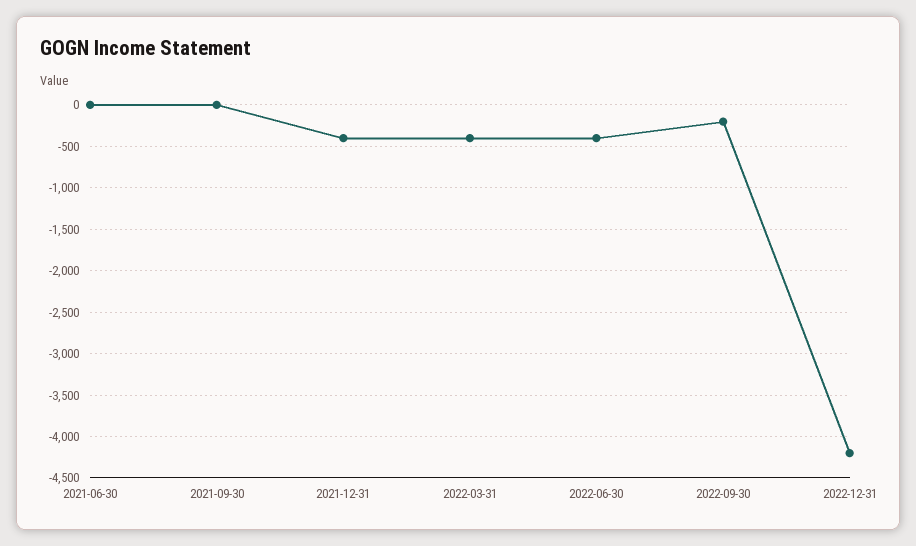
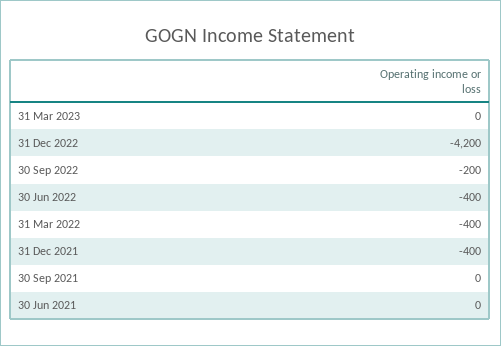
  {
    "2021-06-30": 0,
    "2021-09-30": 0,
    "2021-12-31": -400,
    "2022-03-31": -400,
    "2022-06-30": -400,
    "2022-09-30": -200,
-   "2022-12-31": -4200
+   "2022-12-31": -4200,
+   "31 Mar 2023": 0
  }

